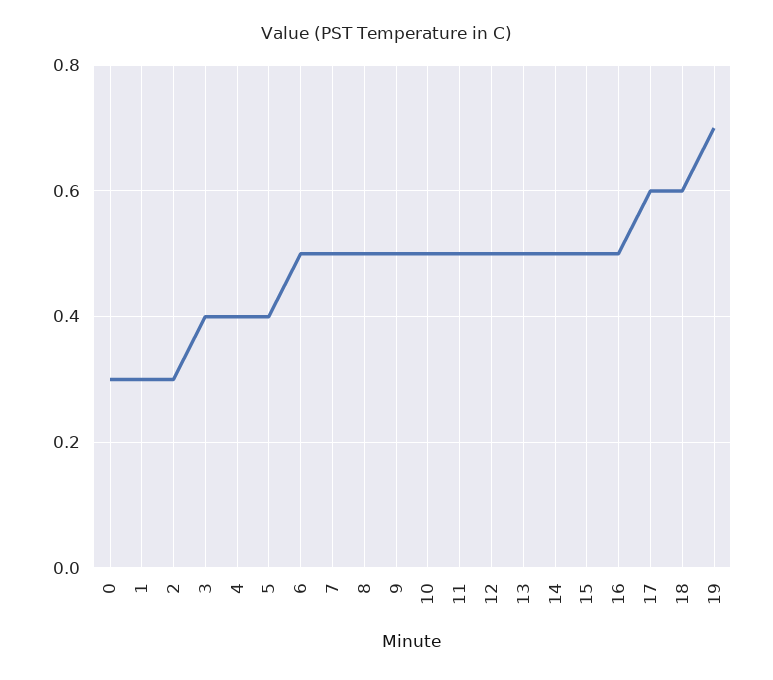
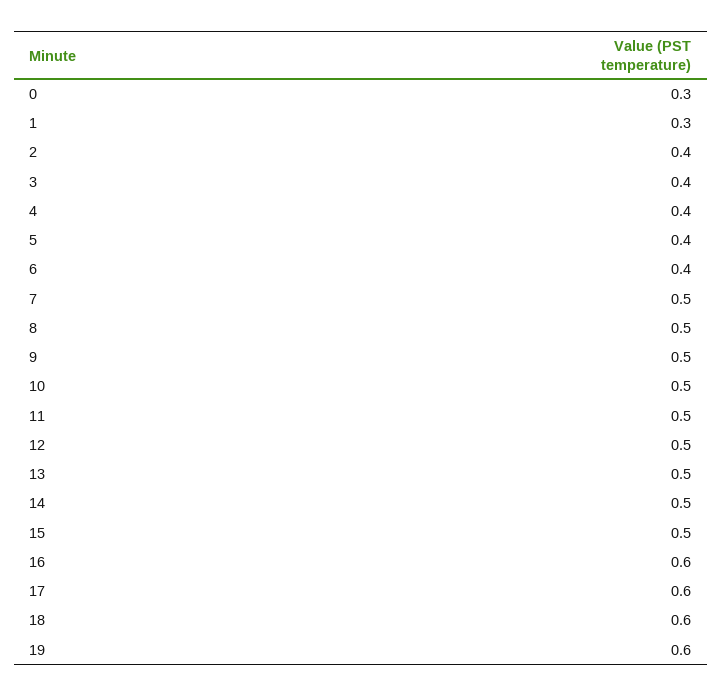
  {
    "0": 0.3,
    "1": 0.3,
-   "2": 0.3,
+   "2": 0.4,
    "3": 0.4,
    "4": 0.4,
    "5": 0.4,
-   "6": 0.5,
+   "6": 0.4,
    "7": 0.5,
    "8": 0.5,
    "9": 0.5,
    "10": 0.5,
    "11": 0.5,
    "12": 0.5,
    "13": 0.5,
    "14": 0.5,
    "15": 0.5,
-   "16": 0.5,
+   "16": 0.6,
    "17": 0.6,
    "18": 0.6,
-   "19": 0.7
+   "19": 0.6
  }

